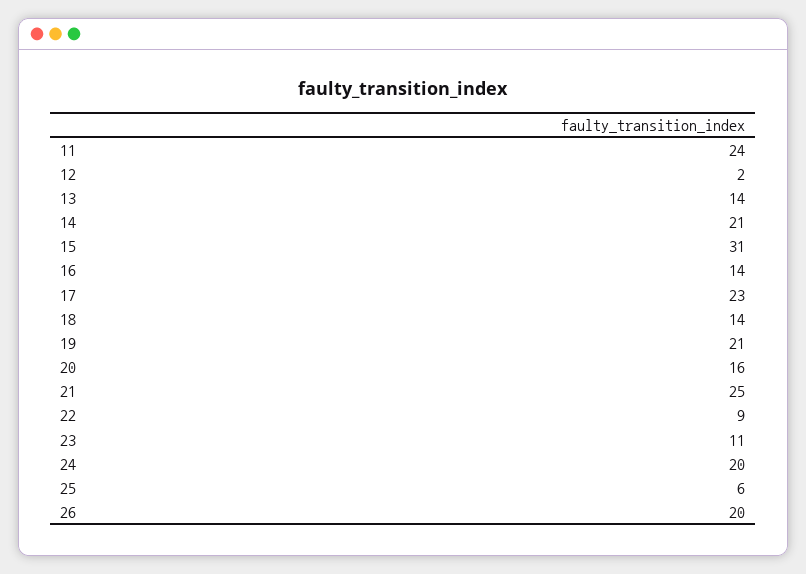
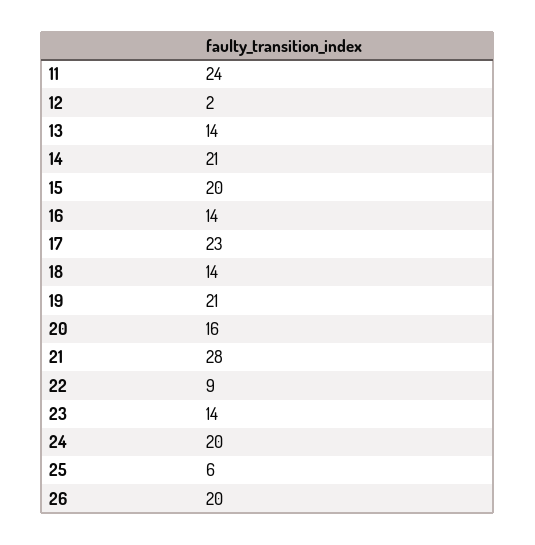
  {
    "11": 24,
    "12": 2,
    "13": 14,
    "14": 21,
-   "15": 31,
+   "15": 20,
    "16": 14,
    "17": 23,
    "18": 14,
    "19": 21,
    "20": 16,
-   "21": 25,
+   "21": 28,
    "22": 9,
-   "23": 11,
+   "23": 14,
    "24": 20,
    "25": 6,
    "26": 20
  }

